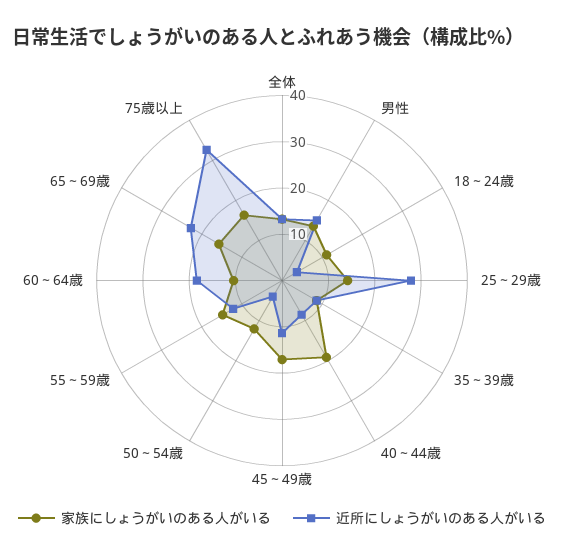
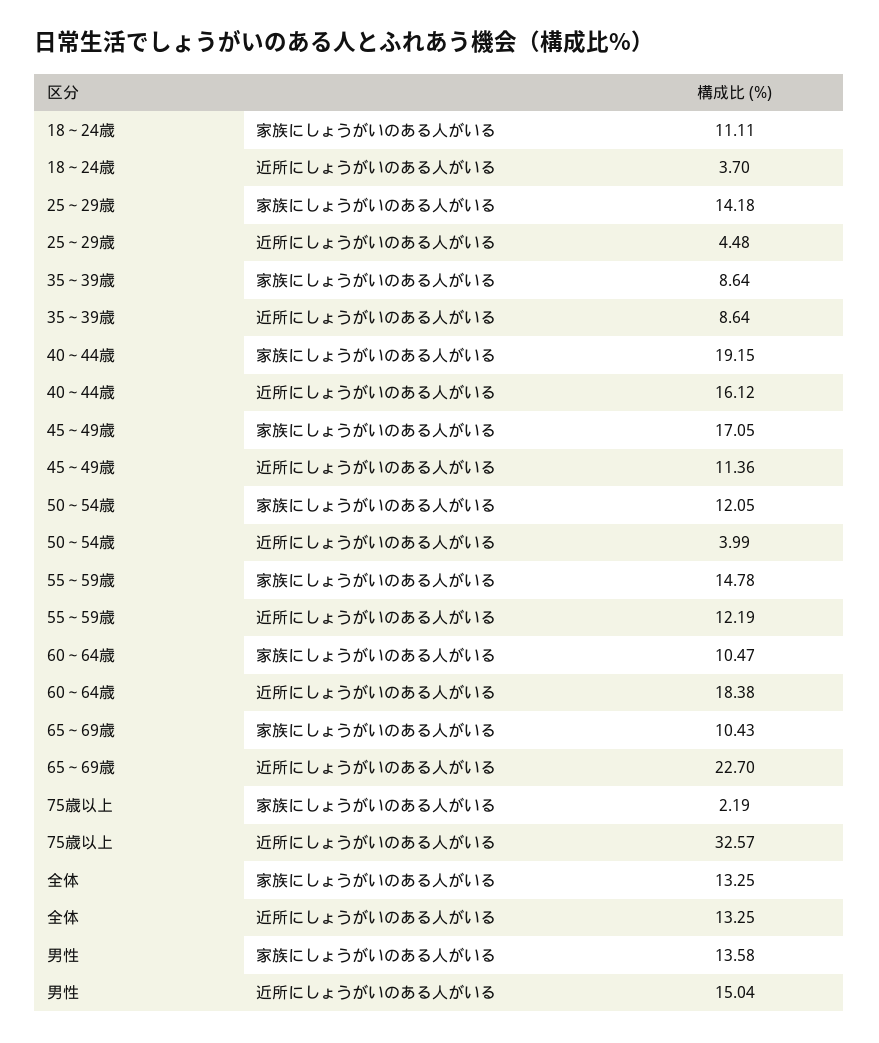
  {
    "家族にしょうがいのある人がいる": {
      "全体": 13.25,
      "男性": 13.58,
      "18～24歳": 11.11,
      "25～29歳": 14.18,
      "35～39歳": 8.64,
      "40～44歳": 19.15,
      "45～49歳": 17.05,
      "50～54歳": 12.05,
      "55～59歳": 14.78,
      "60～64歳": 10.47,
-     "65～69歳": 16,
+     "65～69歳": 10.43,
-     "75歳以上": 16
+     "75歳以上": 2.19
    },
    "近所にしょうがいのある人がいる": {
      "全体": 13.25,
      "男性": 15.04,
      "18～24歳": 3.7,
-     "25～29歳": 28,
+     "25～29歳": 4.48,
      "35～39歳": 8.64,
-     "40～44歳": 8,
+     "40～44歳": 16.12,
      "45～49歳": 11.36,
      "50～54歳": 3.99,
      "55～59歳": 12.19,
      "60～64歳": 18.38,
      "65～69歳": 22.7,
      "75歳以上": 32.57
    }
  }

